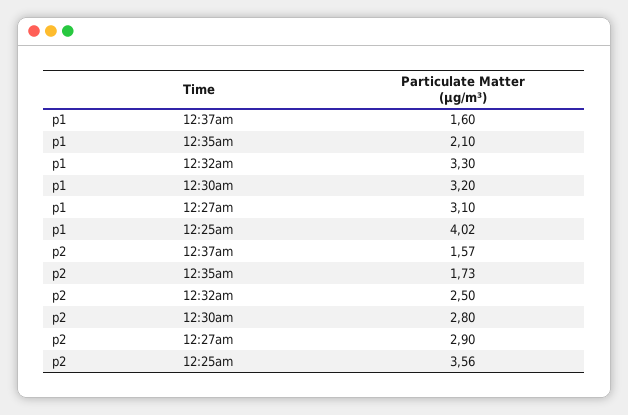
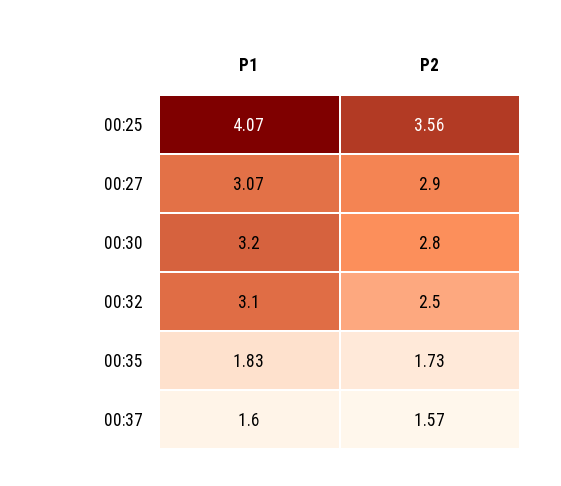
  {
    "p1": {
      "12:37am": 1.6,
-     "12:35am": 2.1,
+     "12:35am": 1.83,
-     "12:32am": 3.3,
+     "12:32am": 3.1,
      "12:30am": 3.2,
-     "12:27am": 3.1,
+     "12:27am": 3.07,
-     "12:25am": 4.02
+     "12:25am": 4.07
    },
    "p2": {
      "12:37am": 1.57,
      "12:35am": 1.73,
      "12:32am": 2.5,
      "12:30am": 2.8,
      "12:27am": 2.9,
      "12:25am": 3.56
    }
  }

